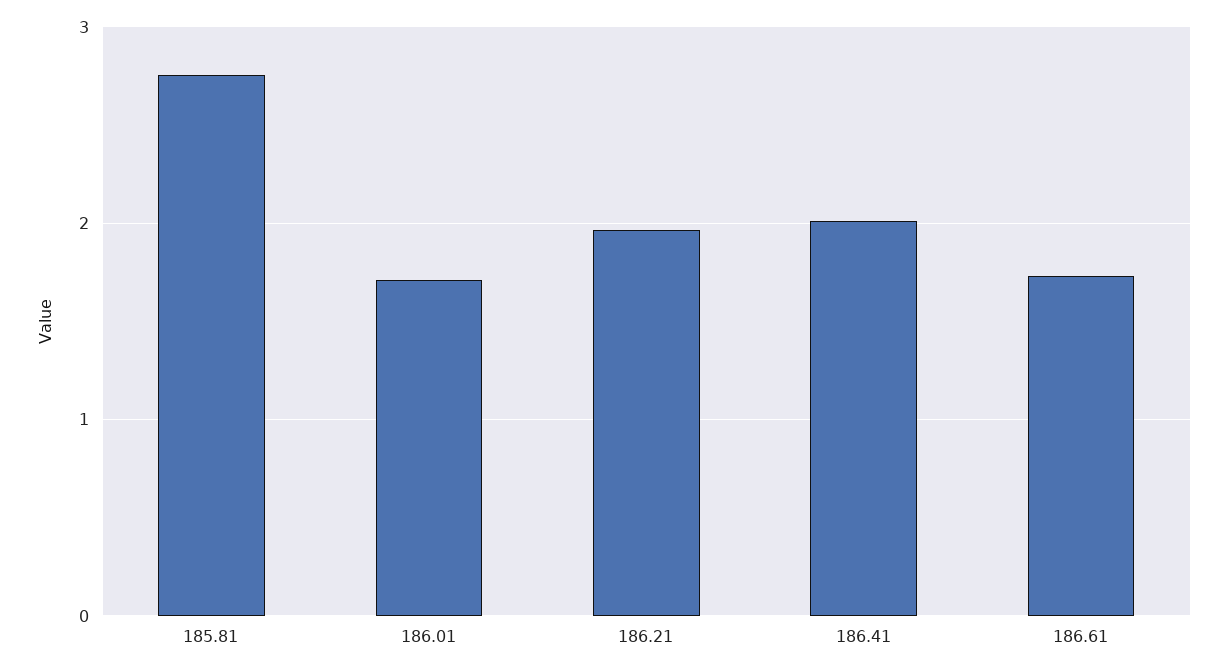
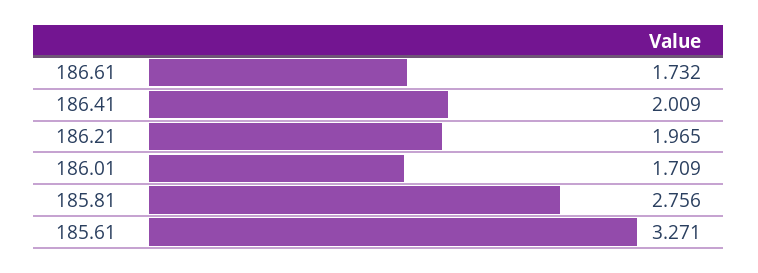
  {
    "185.81": 2.756,
    "186.01": 1.709,
    "186.21": 1.965,
    "186.41": 2.009,
-   "186.61": 1.732
+   "186.61": 1.732,
+   "185.61": 3.271
  }

